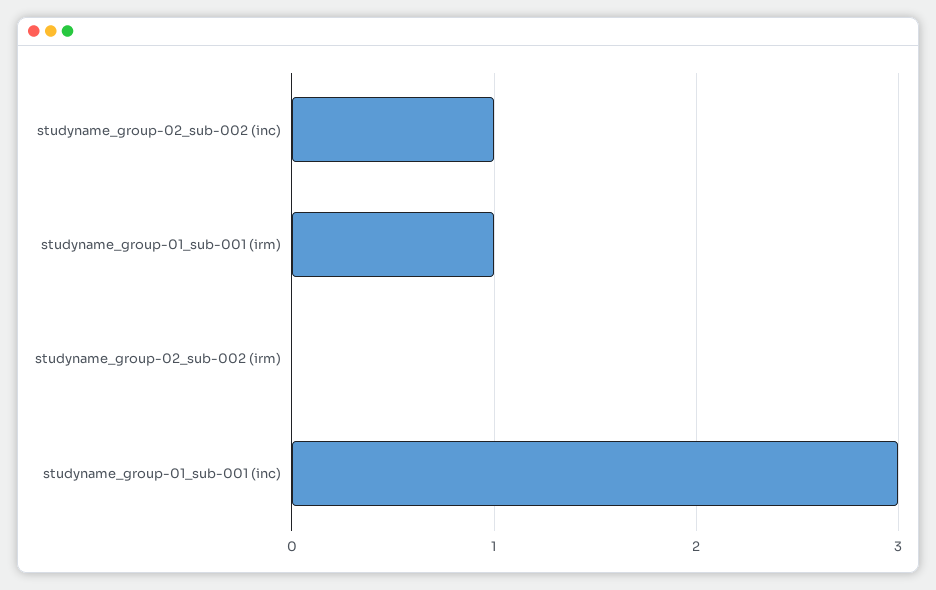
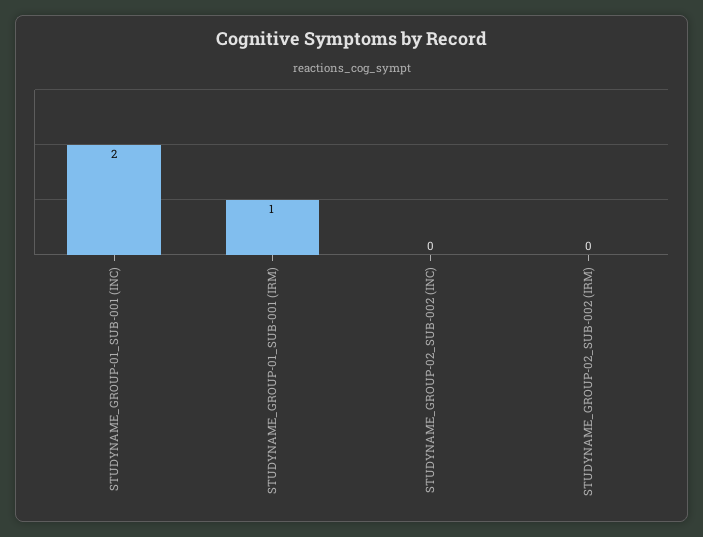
  {
-   "studyname_group-02_sub-002 (inc)": 1,
+   "studyname_group-02_sub-002 (inc)": 0,
    "studyname_group-01_sub-001 (irm)": 1,
    "studyname_group-02_sub-002 (irm)": 0,
-   "studyname_group-01_sub-001 (inc)": 3
+   "studyname_group-01_sub-001 (inc)": 2
  }

